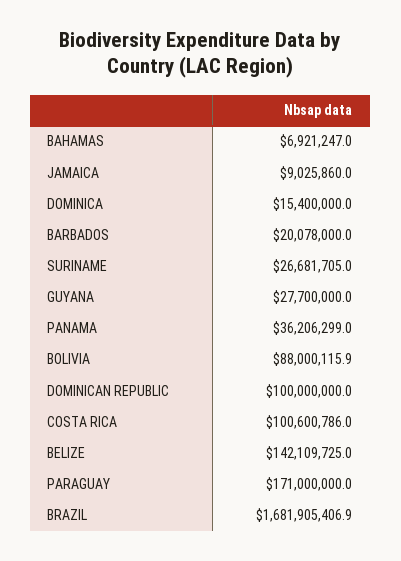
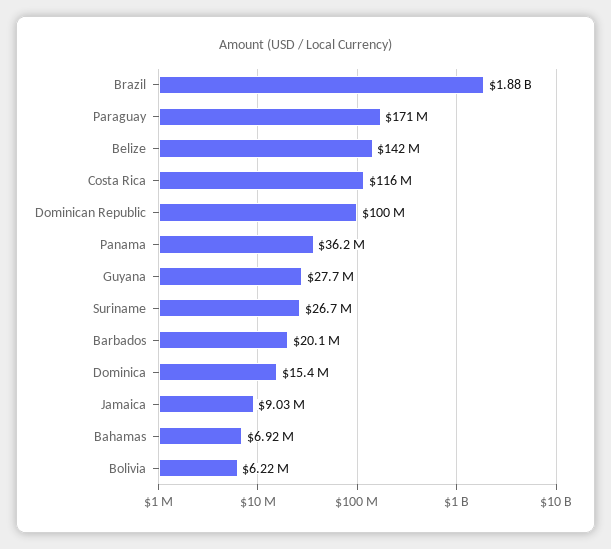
  {
    "BAHAMAS": 6921247,
    "JAMAICA": 9025860,
    "DOMINICA": 15400000,
    "BARBADOS": 20078000,
    "SURINAME": 26681705,
    "GUYANA": 27700000,
    "PANAMA": 36206299,
-   "BOLIVIA": 88000115.9,
+   "BOLIVIA": 6220000,
    "DOMINICAN REPUBLIC": 100000000,
-   "COSTA RICA": 100600786,
+   "COSTA RICA": 116000000,
    "BELIZE": 142109725,
    "PARAGUAY": 171000000,
-   "BRAZIL": 1681905406.9
+   "BRAZIL": 1880000000
  }

